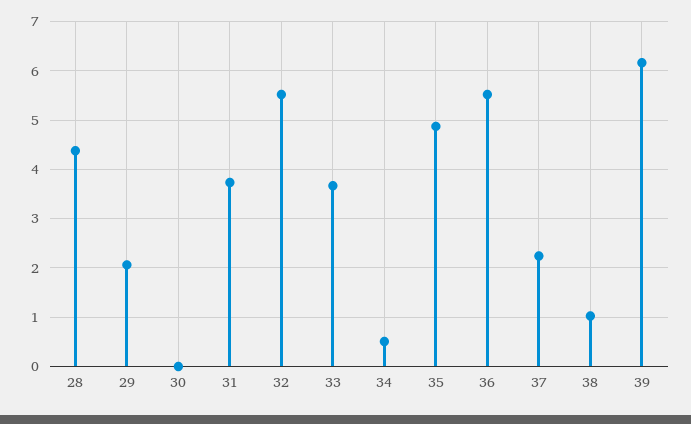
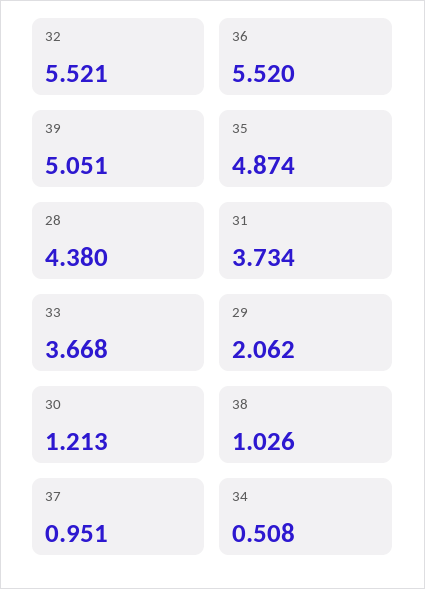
  {
    "28": 4.38,
    "29": 2.062,
-   "30": 0,
+   "30": 1.213,
    "31": 3.734,
    "32": 5.521,
    "33": 3.668,
    "34": 0.508,
    "35": 4.874,
    "36": 5.52,
-   "37": 2.2,
+   "37": 0.951,
    "38": 1.026,
-   "39": 6.2
+   "39": 5.051
  }

